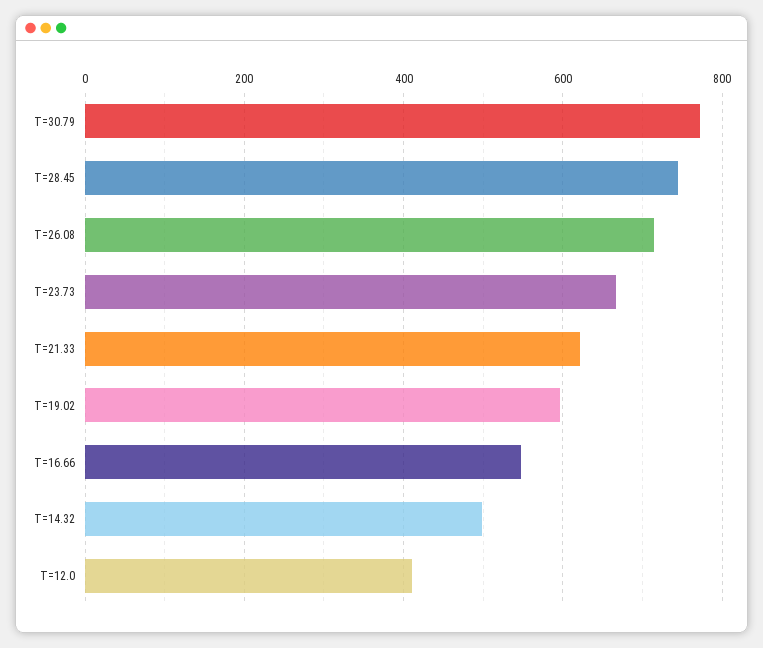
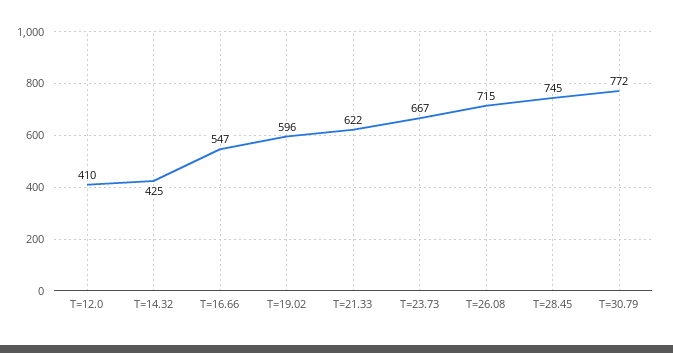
  {
    "T=30.79": 772,
    "T=28.45": 745,
    "T=26.08": 715,
    "T=23.73": 667,
    "T=21.33": 622,
    "T=19.02": 596,
    "T=16.66": 547,
-   "T=14.32": 500,
+   "T=14.32": 425,
    "T=12.0": 410
  }

